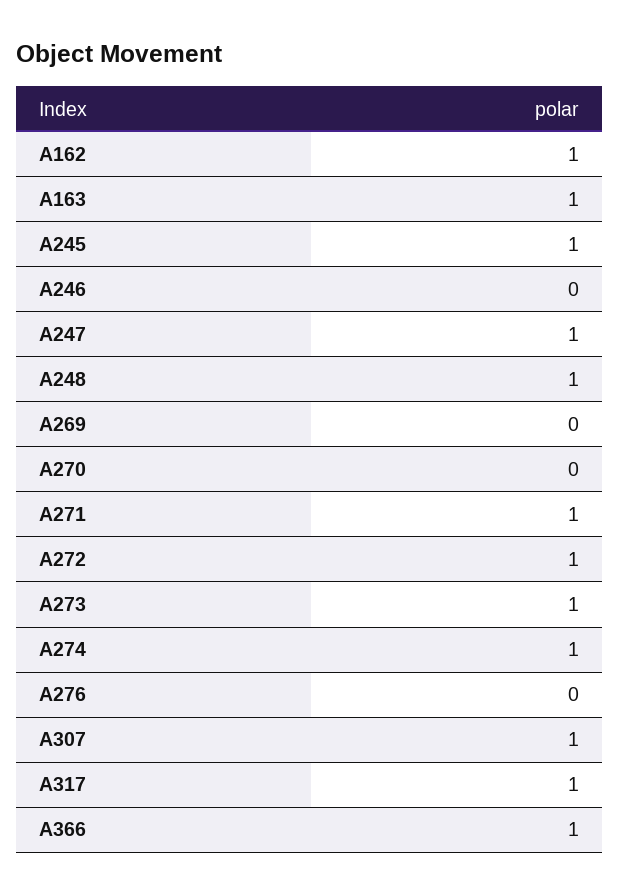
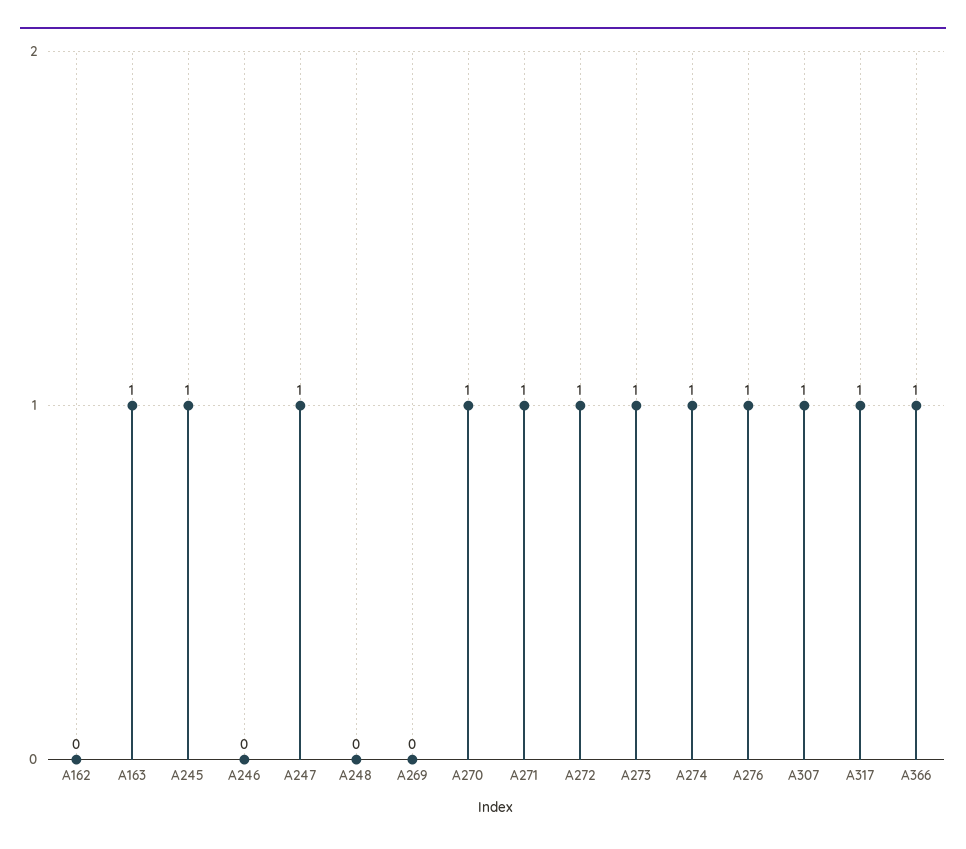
  {
-   "A162": 1,
+   "A162": 0,
    "A163": 1,
    "A245": 1,
    "A246": 0,
    "A247": 1,
-   "A248": 1,
+   "A248": 0,
    "A269": 0,
-   "A270": 0,
+   "A270": 1,
    "A271": 1,
    "A272": 1,
    "A273": 1,
    "A274": 1,
-   "A276": 0,
+   "A276": 1,
    "A307": 1,
    "A317": 1,
    "A366": 1
  }

